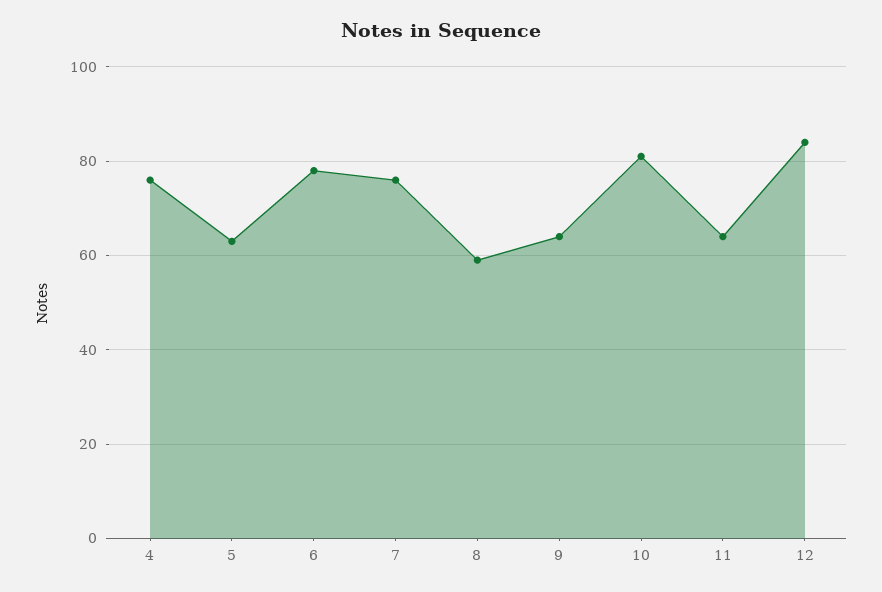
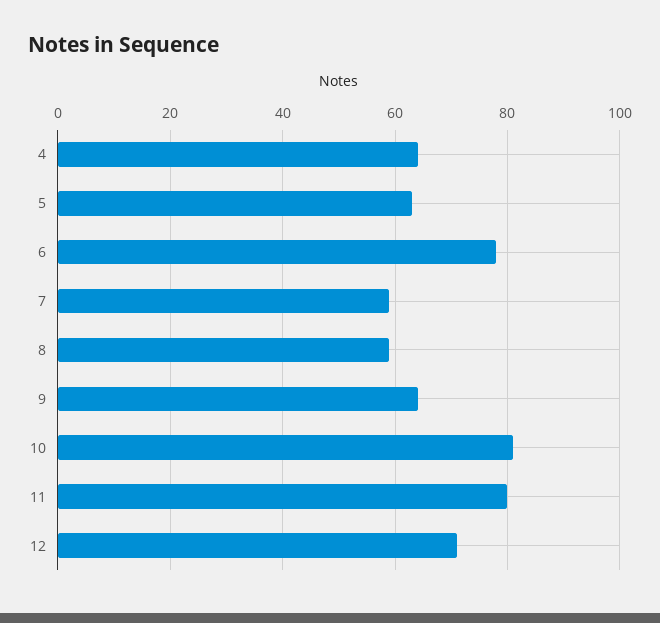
  {
-   "4": 75,
+   "4": 65,
    "5": 65,
    "6": 80,
-   "7": 75,
+   "7": 60,
    "8": 60,
    "9": 65,
    "10": 80,
-   "11": 65,
+   "11": 80,
-   "12": 85
+   "12": 70
  }

